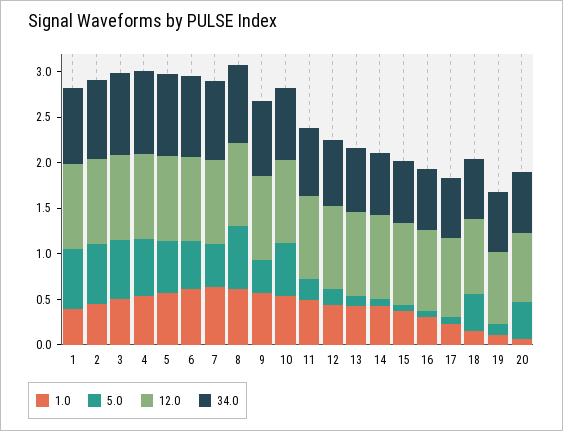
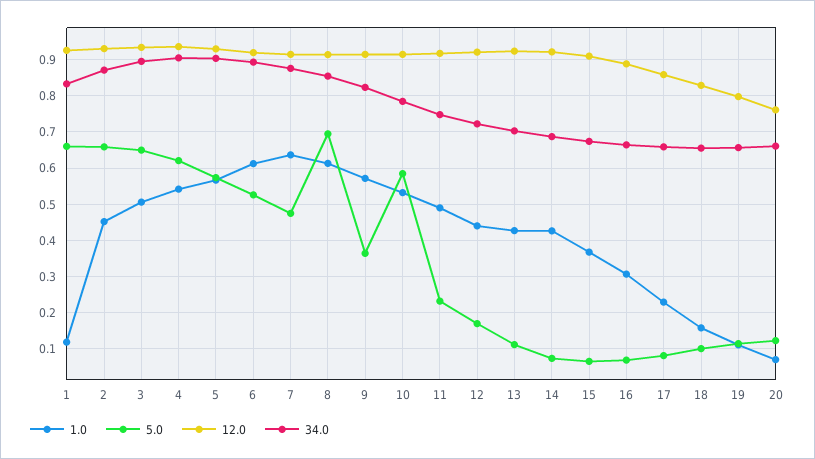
  {
    "1.0": {
-     "1": 0.4,
+     "1": 0.12,
      "2": 0.46,
      "3": 0.5,
      "4": 0.54,
      "5": 0.56,
      "6": 0.62,
      "7": 0.64,
      "8": 0.62,
      "9": 0.58,
      "10": 0.54,
      "11": 0.48,
      "12": 0.44,
      "13": 0.42,
      "14": 0.42,
      "15": 0.36,
      "16": 0.3,
      "17": 0.22,
      "18": 0.16,
      "19": 0.12,
      "20": 0.06
    },
    "5.0": {
      "1": 0.66,
      "2": 0.66,
      "3": 0.64,
      "4": 0.62,
      "5": 0.58,
      "6": 0.52,
      "7": 0.48,
      "8": 0.7,
      "9": 0.36,
      "10": 0.58,
      "11": 0.24,
      "12": 0.16,
      "13": 0.12,
      "14": 0.08,
      "15": 0.06,
      "16": 0.06,
      "17": 0.08,
-     "18": 0.4,
+     "18": 0.1,
      "19": 0.12,
-     "20": 0.4
+     "20": 0.12
    },
    "12.0": {
      "1": 0.92,
      "2": 0.94,
      "3": 0.94,
      "4": 0.94,
      "5": 0.92,
      "6": 0.92,
      "7": 0.92,
      "8": 0.92,
      "9": 0.92,
      "10": 0.92,
      "11": 0.92,
      "12": 0.92,
      "13": 0.92,
      "14": 0.92,
      "15": 0.9,
      "16": 0.88,
      "17": 0.86,
      "18": 0.82,
      "19": 0.8,
      "20": 0.76
    },
    "34.0": {
      "1": 0.84,
      "2": 0.88,
      "3": 0.9,
      "4": 0.9,
      "5": 0.9,
      "6": 0.9,
      "7": 0.88,
      "8": 0.86,
      "9": 0.82,
      "10": 0.78,
      "11": 0.74,
      "12": 0.72,
      "13": 0.7,
      "14": 0.68,
      "15": 0.68,
      "16": 0.66,
      "17": 0.66,
      "18": 0.66,
      "19": 0.66,
      "20": 0.66
    }
  }

